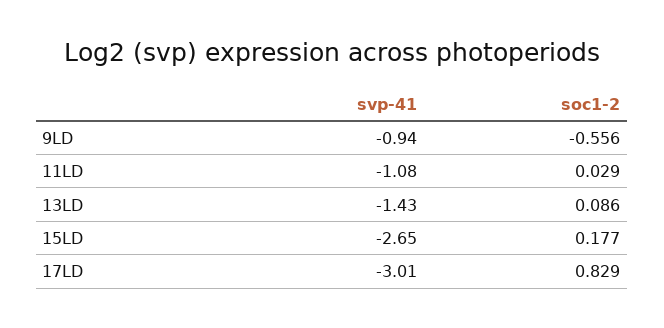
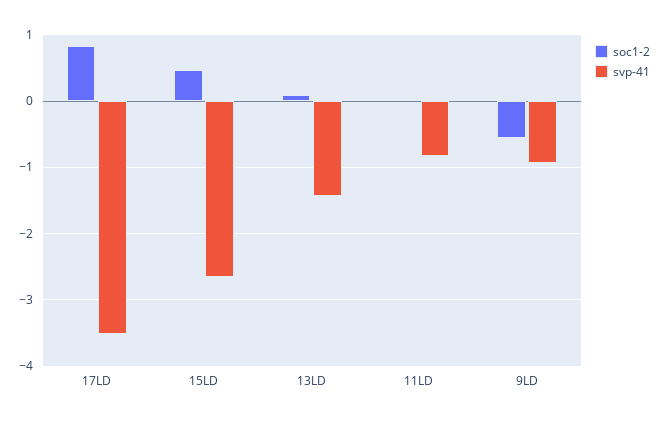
  {
    "svp-41": {
      "9LD": -0.94,
-     "11LD": -1.08,
+     "11LD": -0.8,
      "13LD": -1.43,
      "15LD": -2.65,
-     "17LD": -3.01
+     "17LD": -3.5
    },
    "soc1-2": {
      "9LD": -0.556,
      "11LD": 0.029,
      "13LD": 0.086,
-     "15LD": 0.177,
+     "15LD": 0.5,
      "17LD": 0.829
    }
  }

